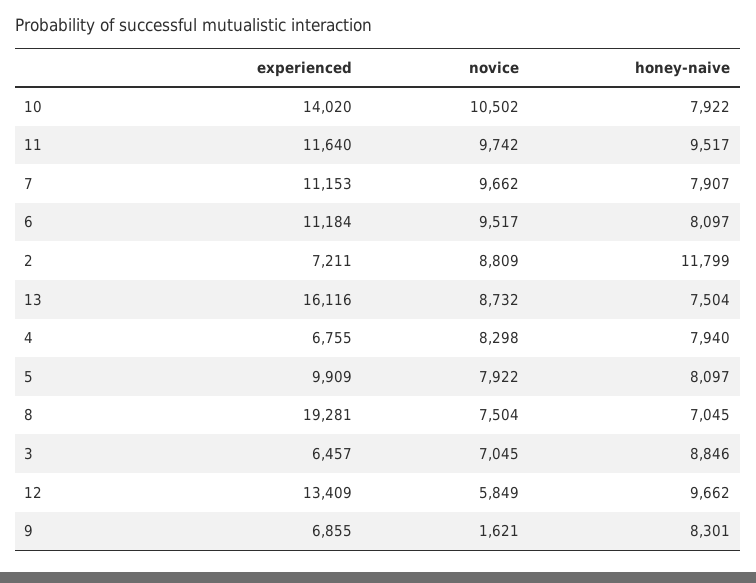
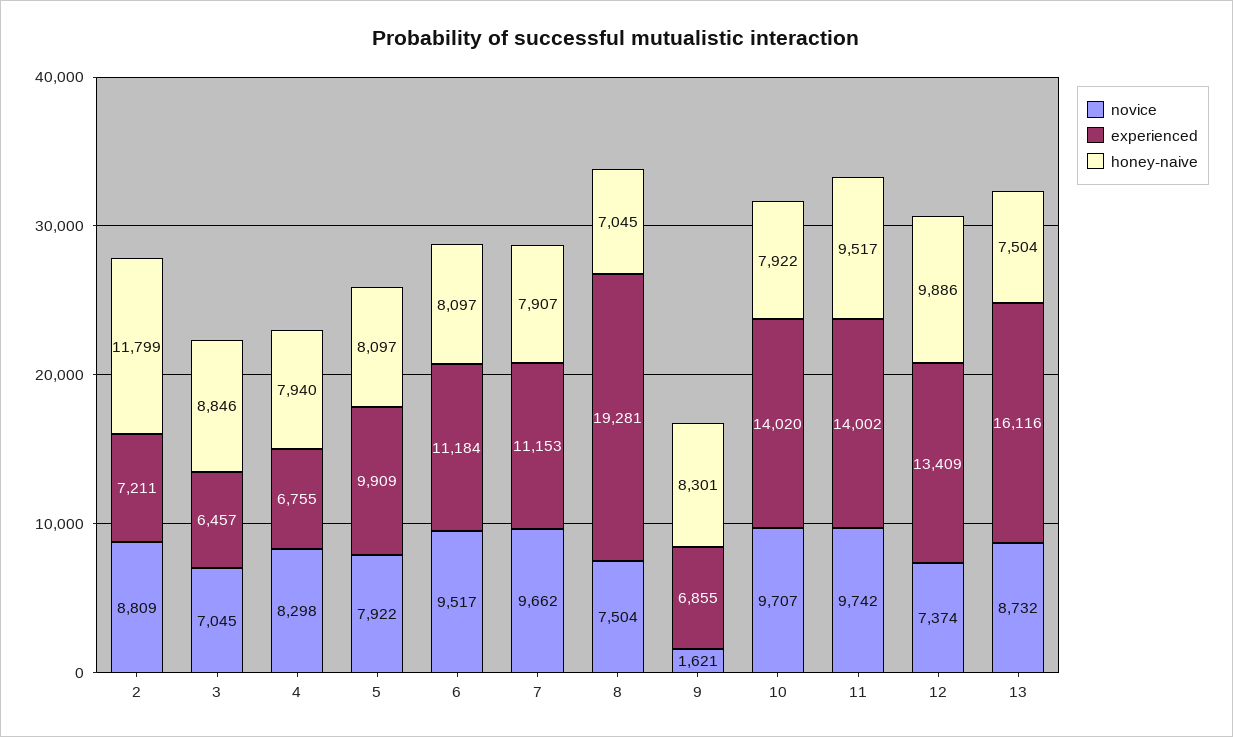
  {
    "experienced": {
      "10": 14020,
-     "11": 11640,
+     "11": 14002,
      "7": 11153,
      "6": 11184,
      "2": 7211,
      "13": 16116,
      "4": 6755,
      "5": 9909,
      "8": 19281,
      "3": 6457,
      "12": 13409,
      "9": 6855
    },
    "novice": {
-     "10": 10502,
+     "10": 9707,
      "11": 9742,
      "7": 9662,
      "6": 9517,
      "2": 8809,
      "13": 8732,
      "4": 8298,
      "5": 7922,
      "8": 7504,
      "3": 7045,
-     "12": 5849,
+     "12": 7374,
      "9": 1621
    },
    "honey-naive": {
      "10": 7922,
      "11": 9517,
      "7": 7907,
      "6": 8097,
      "2": 11799,
      "13": 7504,
      "4": 7940,
      "5": 8097,
      "8": 7045,
      "3": 8846,
-     "12": 9662,
+     "12": 9886,
      "9": 8301
    }
  }

